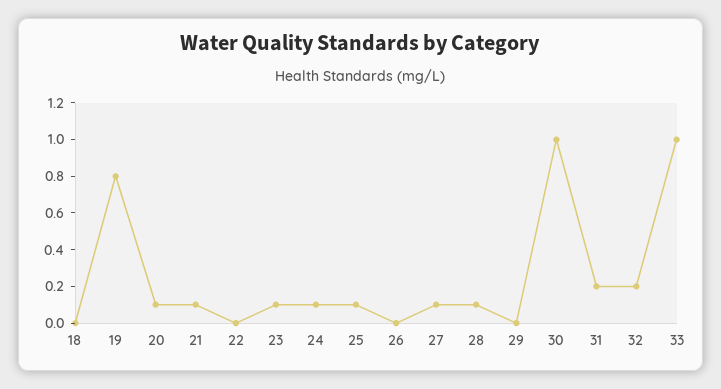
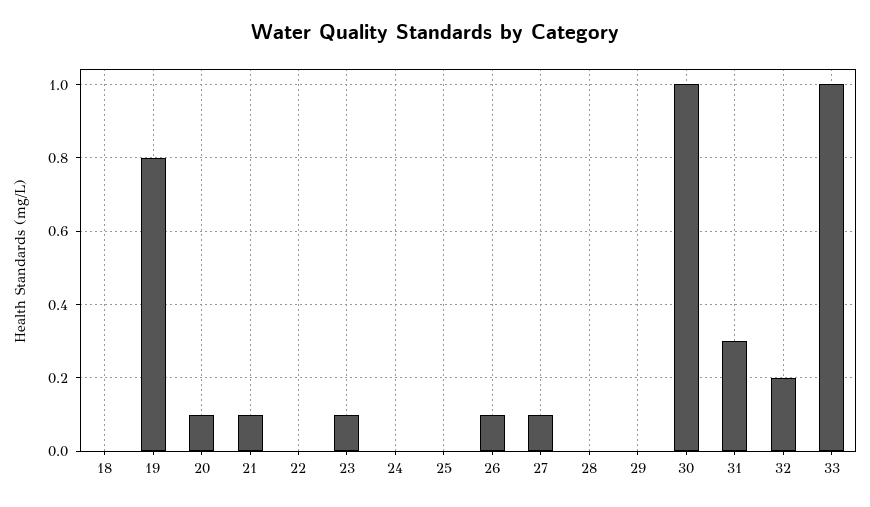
  {
    "18": 0,
    "19": 0.8,
    "20": 0.1,
    "21": 0.1,
    "22": 0,
    "23": 0.1,
-   "24": 0.1,
+   "24": 0,
-   "25": 0.1,
+   "25": 0,
-   "26": 0,
+   "26": 0.1,
    "27": 0.1,
-   "28": 0.1,
+   "28": 0,
    "29": 0,
    "30": 1,
-   "31": 0.2,
+   "31": 0.3,
    "32": 0.2,
    "33": 1
  }

